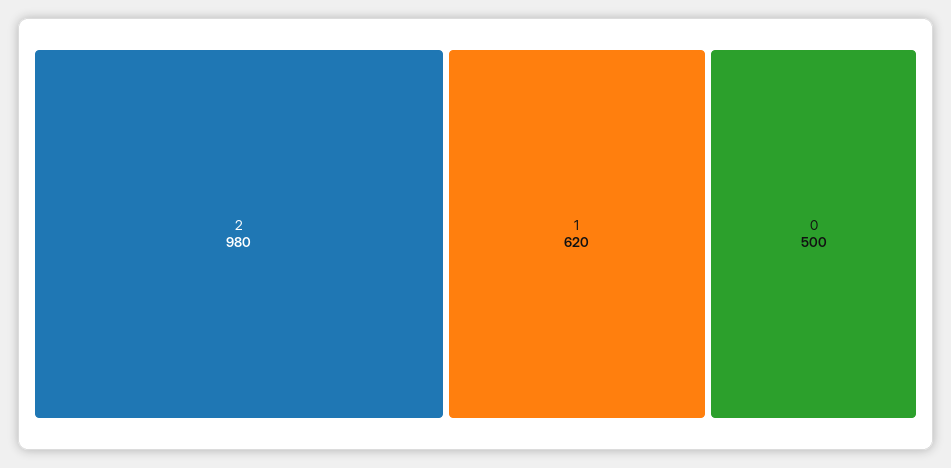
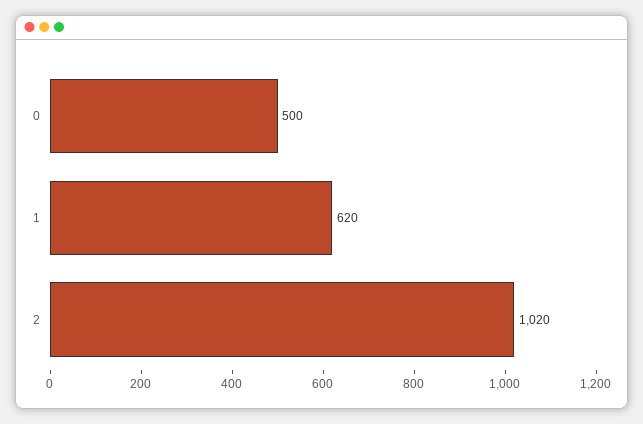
  {
-   "2": 980,
+   "2": 1020,
    "1": 620,
    "0": 500
  }

